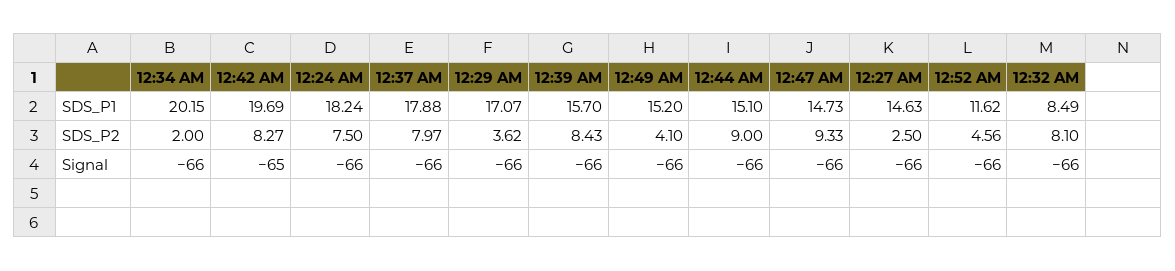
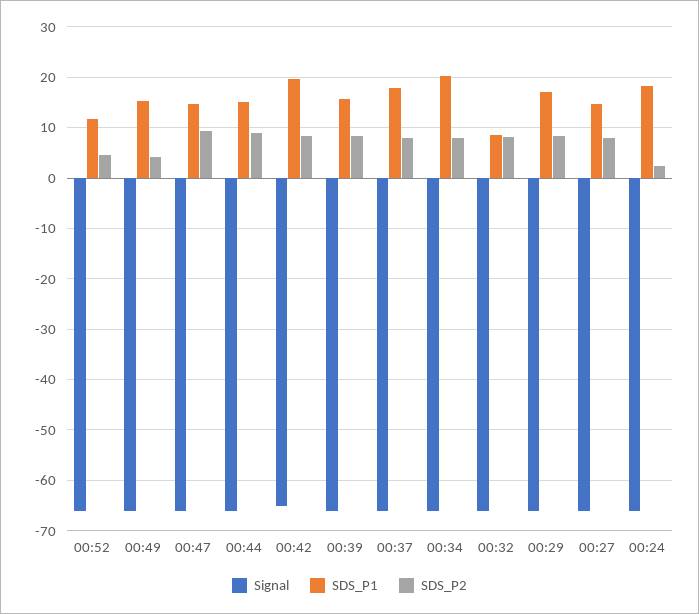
  {
    "SDS_P1": {
      "12:34 AM": 20.15,
      "12:42 AM": 19.69,
      "12:24 AM": 18.24,
      "12:37 AM": 17.88,
      "12:29 AM": 17.07,
      "12:39 AM": 15.7,
      "12:49 AM": 15.2,
      "12:44 AM": 15.1,
      "12:47 AM": 14.73,
      "12:27 AM": 14.63,
      "12:52 AM": 11.62,
      "12:32 AM": 8.49
    },
    "SDS_P2": {
-     "12:34 AM": 2,
+     "12:34 AM": 8,
      "12:42 AM": 8.27,
-     "12:24 AM": 7.5,
+     "12:24 AM": 2,
      "12:37 AM": 7.97,
-     "12:29 AM": 3.62,
+     "12:29 AM": 8,
      "12:39 AM": 8.43,
      "12:49 AM": 4.1,
      "12:44 AM": 9,
      "12:47 AM": 9.33,
-     "12:27 AM": 2.5,
+     "12:27 AM": 8,
      "12:52 AM": 4.56,
      "12:32 AM": 8.1
    },
    "Signal": {
      "12:34 AM": -66,
      "12:42 AM": -65,
      "12:24 AM": -66,
      "12:37 AM": -66,
      "12:29 AM": -66,
      "12:39 AM": -66,
      "12:49 AM": -66,
      "12:44 AM": -66,
      "12:47 AM": -66,
      "12:27 AM": -66,
      "12:52 AM": -66,
      "12:32 AM": -66
    }
  }

